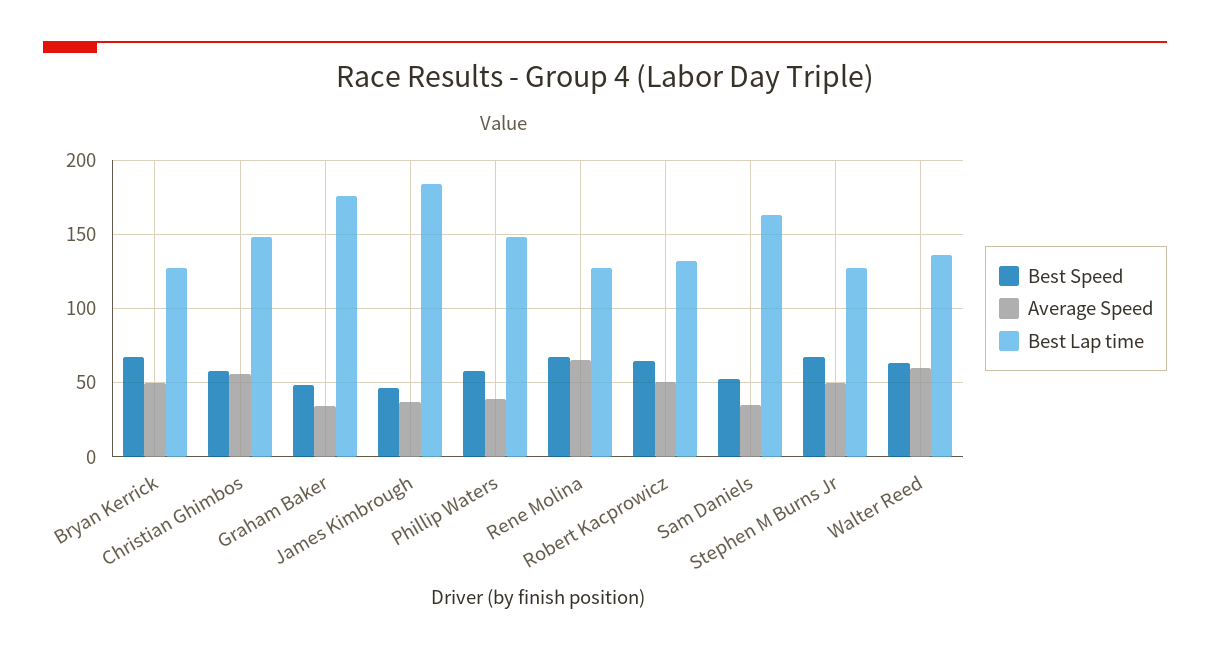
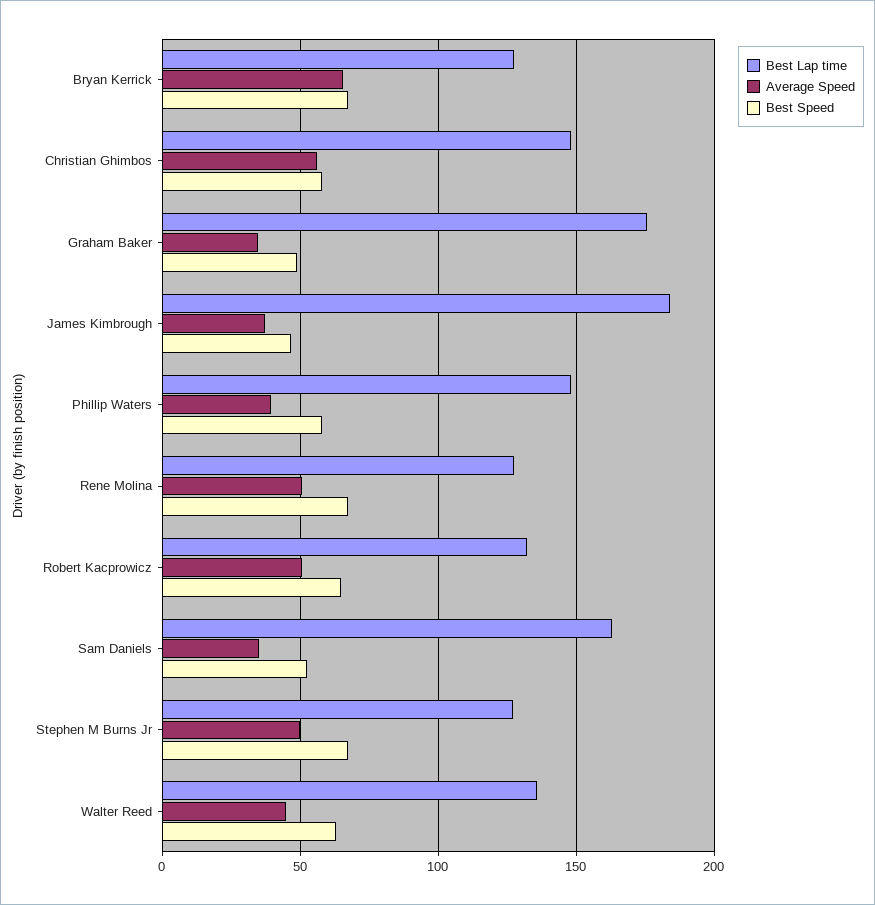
  {
    "Best Speed": {
      "Bryan Kerrick": 65,
      "Christian Ghimbos": 60,
      "Graham Baker": 50,
      "James Kimbrough": 45,
      "Phillip Waters": 60,
      "Rene Molina": 65,
      "Robert Kacprowicz": 65,
      "Sam Daniels": 55,
      "Stephen M Burns Jr": 65,
      "Walter Reed": 65
    },
    "Average Speed": {
-     "Bryan Kerrick": 50,
+     "Bryan Kerrick": 65,
      "Christian Ghimbos": 55,
      "Graham Baker": 35,
      "James Kimbrough": 35,
      "Phillip Waters": 40,
-     "Rene Molina": 65,
+     "Rene Molina": 50,
      "Robert Kacprowicz": 50,
      "Sam Daniels": 35,
      "Stephen M Burns Jr": 50,
-     "Walter Reed": 60
+     "Walter Reed": 45
    },
    "Best Lap time": {
      "Bryan Kerrick": 130,
      "Christian Ghimbos": 150,
      "Graham Baker": 175,
      "James Kimbrough": 185,
      "Phillip Waters": 150,
      "Rene Molina": 125,
      "Robert Kacprowicz": 130,
      "Sam Daniels": 165,
      "Stephen M Burns Jr": 125,
      "Walter Reed": 135
    }
  }

